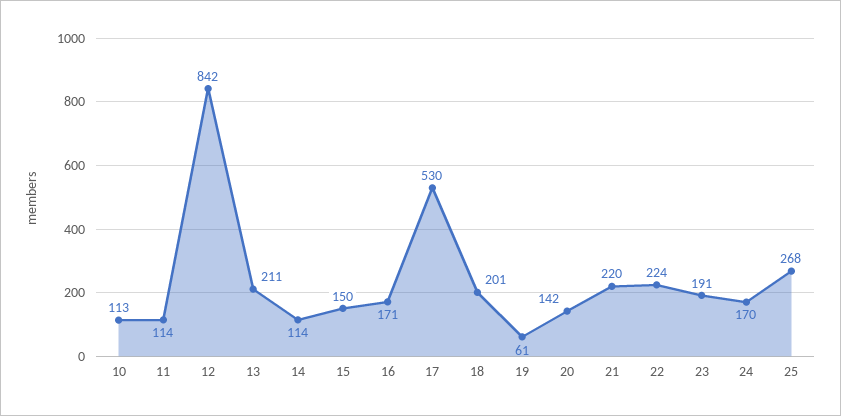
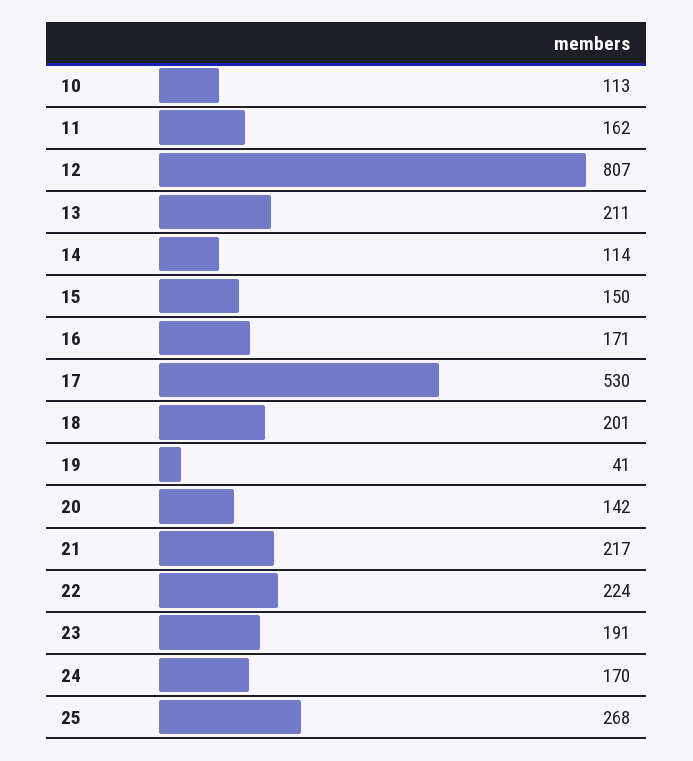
  {
    "10": 113,
-   "11": 114,
+   "11": 162,
-   "12": 842,
+   "12": 807,
    "13": 211,
    "14": 114,
    "15": 150,
    "16": 171,
    "17": 530,
    "18": 201,
-   "19": 61,
+   "19": 41,
    "20": 142,
-   "21": 220,
+   "21": 217,
    "22": 224,
    "23": 191,
    "24": 170,
    "25": 268
  }

